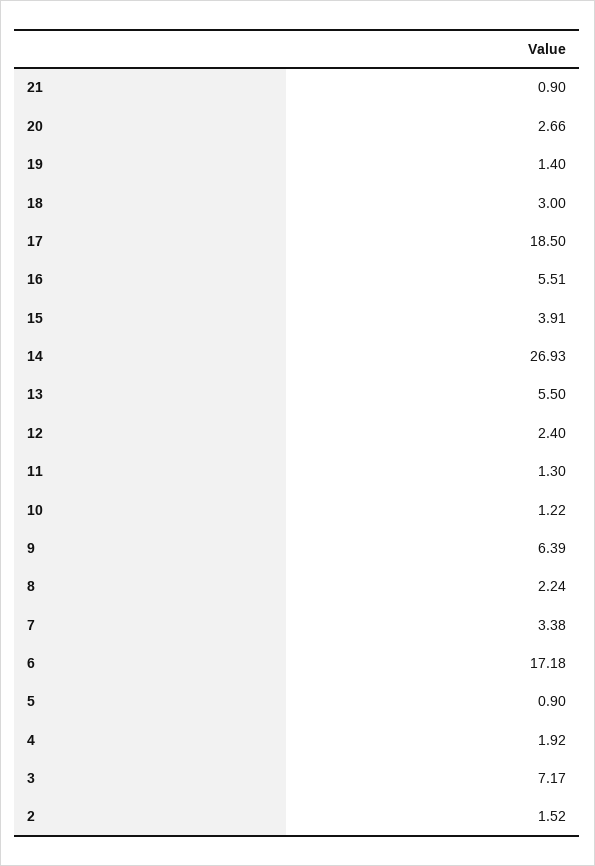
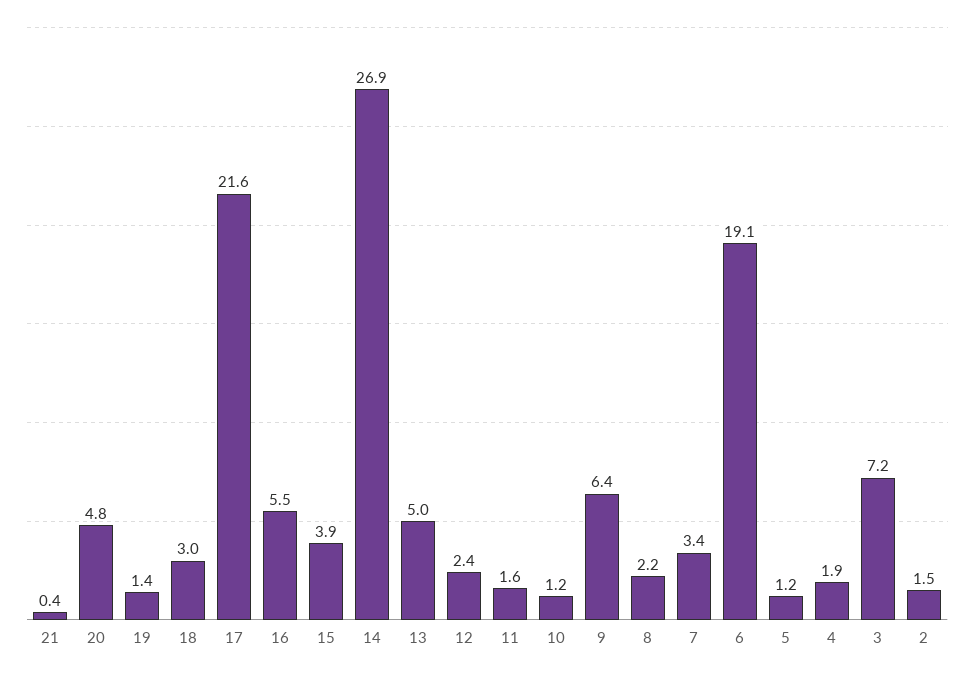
  {
-   "21": 0.9,
+   "21": 0.4,
-   "20": 2.66,
+   "20": 4.8,
    "19": 1.4,
    "18": 3,
-   "17": 18.5,
+   "17": 21.6,
    "16": 5.51,
    "15": 3.91,
    "14": 26.93,
-   "13": 5.5,
+   "13": 5,
    "12": 2.4,
-   "11": 1.3,
+   "11": 1.6,
    "10": 1.22,
    "9": 6.39,
    "8": 2.24,
    "7": 3.38,
-   "6": 17.18,
+   "6": 19.1,
-   "5": 0.9,
+   "5": 1.2,
    "4": 1.92,
    "3": 7.17,
    "2": 1.52
  }

